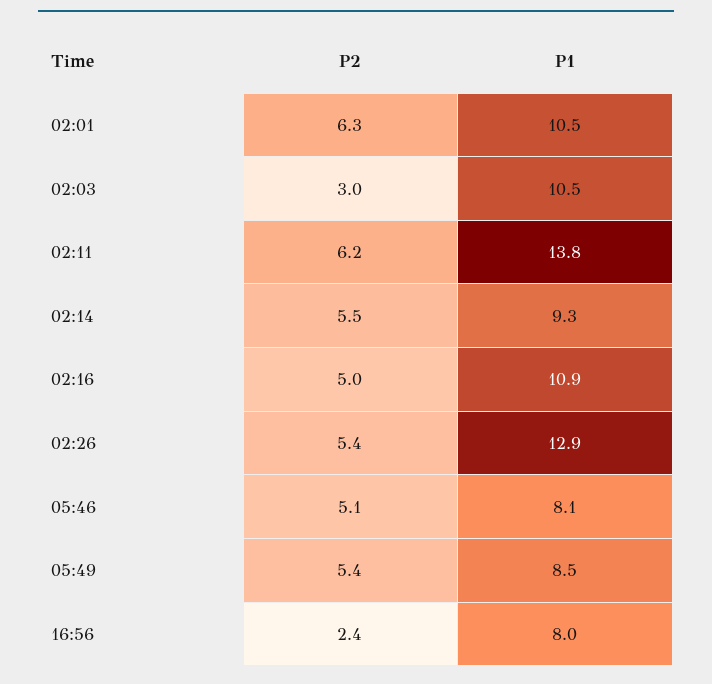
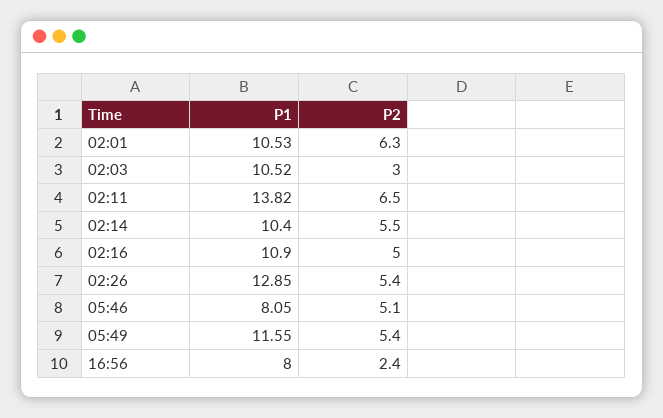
  {
    "P2": {
      "02:01": 6.3,
      "02:03": 3,
-     "02:11": 6.2,
+     "02:11": 6.5,
      "02:14": 5.5,
      "02:16": 5,
      "02:26": 5.4,
      "05:46": 5.1,
      "05:49": 5.4,
      "16:56": 2.4
    },
    "P1": {
      "02:01": 10.53,
      "02:03": 10.52,
      "02:11": 13.82,
-     "02:14": 9.3,
+     "02:14": 10.4,
      "02:16": 10.9,
      "02:26": 12.85,
      "05:46": 8.05,
-     "05:49": 8.5,
+     "05:49": 11.55,
      "16:56": 8
    }
  }

